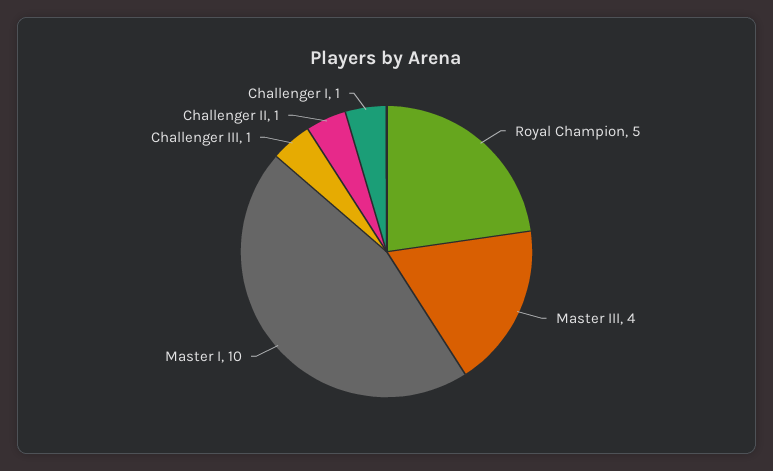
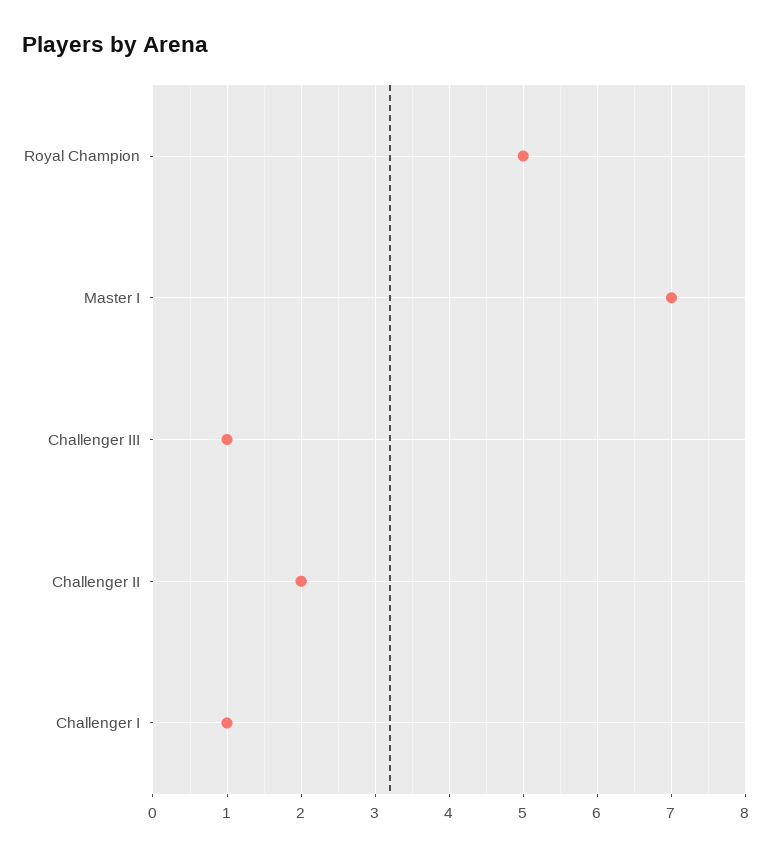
  {
    "Royal Champion": 5,
-   "Master III": 4,
-   "Master I": 10,
+   "Master I": 7,
    "Challenger III": 1,
-   "Challenger II": 1,
+   "Challenger II": 2,
    "Challenger I": 1
  }

